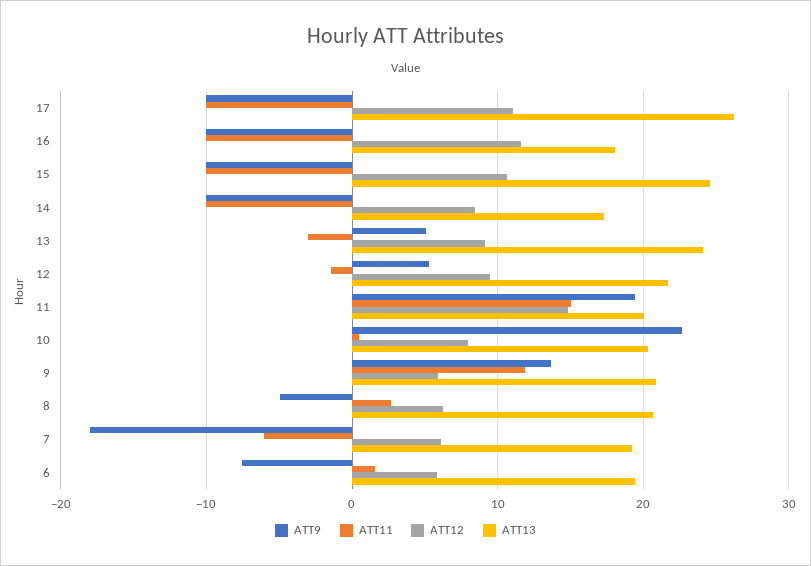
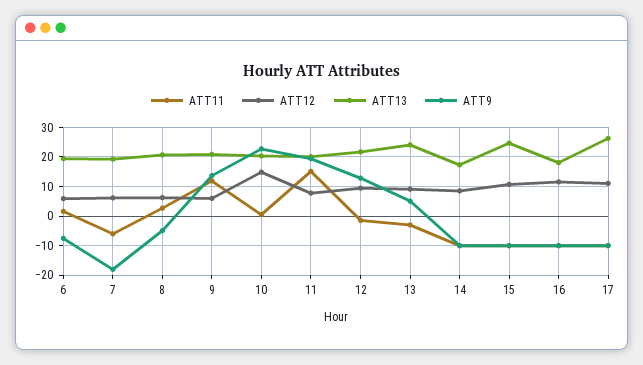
  {
    "ATT9": {
      "17": -10,
      "16": -10,
      "15": -10,
      "14": -10,
      "13": 5,
-     "12": 5,
+     "12": 12.5,
      "11": 19,
      "10": 23,
      "9": 14,
      "8": -5,
      "7": -18,
      "6": -8
    },
    "ATT11": {
      "17": -10,
      "16": -10,
      "15": -10,
      "14": -10,
      "13": -3,
      "12": -1,
      "11": 15,
      "10": 1,
      "9": 12,
      "8": 3,
      "7": -6,
      "6": 2
    },
    "ATT12": {
      "17": 11,
      "16": 12,
      "15": 11,
      "14": 8,
      "13": 9,
      "12": 9,
-     "11": 15,
+     "11": 7.5,
-     "10": 8,
+     "10": 15,
      "9": 6,
      "8": 6,
      "7": 6,
      "6": 6
    },
    "ATT13": {
      "17": 26,
      "16": 18,
      "15": 25,
      "14": 17,
      "13": 24,
      "12": 22,
      "11": 20,
      "10": 20,
      "9": 21,
      "8": 21,
      "7": 19,
      "6": 19
    }
  }

